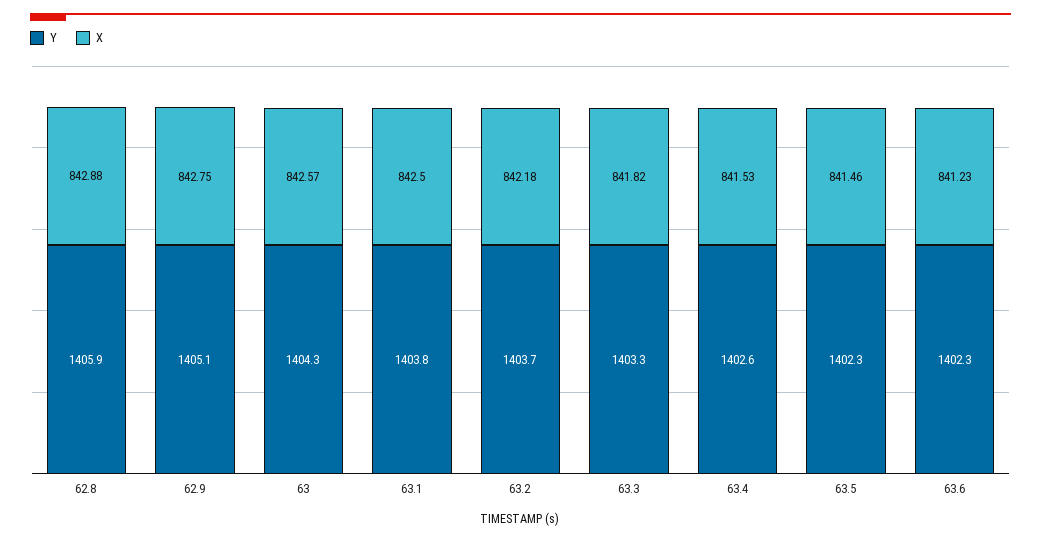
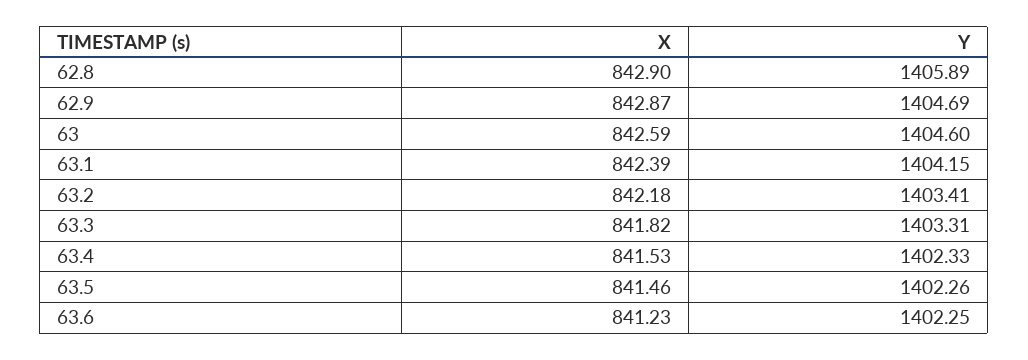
  {
    "Y": {
      "62.8": 1405.89,
-     "62.9": 1405.1,
+     "62.9": 1404.69,
-     "63": 1404.3,
+     "63": 1404.6,
-     "63.1": 1403.8,
+     "63.1": 1404.15,
-     "63.2": 1403.7,
+     "63.2": 1403.41,
      "63.3": 1403.31,
-     "63.4": 1402.6,
+     "63.4": 1402.33,
      "63.5": 1402.26,
      "63.6": 1402.25
    },
    "X": {
-     "62.8": 842.88,
+     "62.8": 842.9,
-     "62.9": 842.75,
+     "62.9": 842.87,
-     "63": 842.57,
+     "63": 842.59,
-     "63.1": 842.5,
+     "63.1": 842.39,
      "63.2": 842.18,
      "63.3": 841.82,
      "63.4": 841.53,
      "63.5": 841.46,
      "63.6": 841.23
    }
  }

